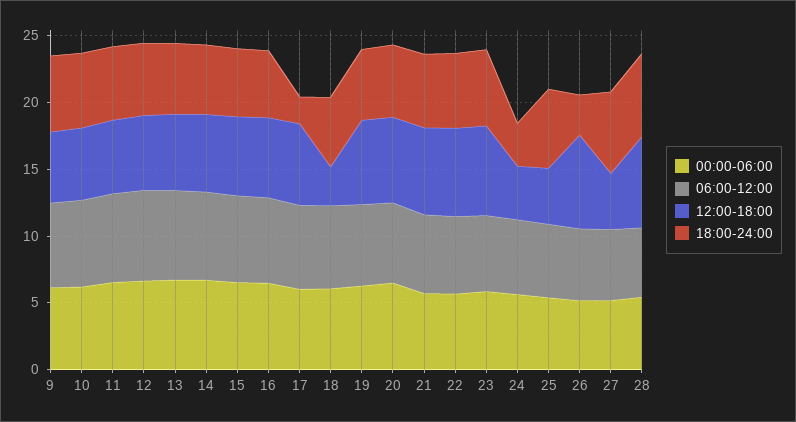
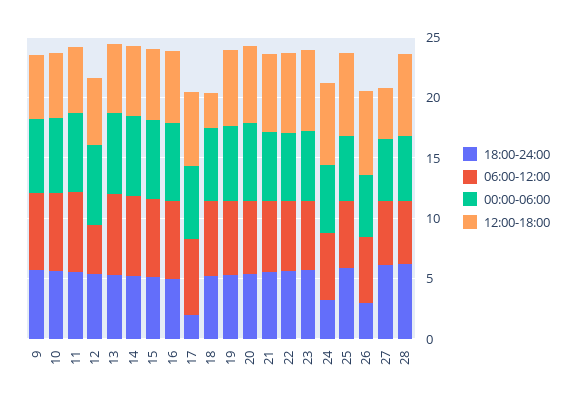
  {
    "00:00-06:00": {
      "9": 6,
      "10": 6,
      "11": 7,
      "12": 7,
      "13": 7,
      "14": 7,
      "15": 7,
      "16": 6,
      "17": 6,
      "18": 6,
      "19": 6,
      "20": 7,
      "21": 6,
      "22": 6,
      "23": 6,
      "24": 6,
      "25": 5,
      "26": 5,
      "27": 5,
      "28": 5
    },
    "06:00-12:00": {
      "9": 6,
      "10": 7,
      "11": 7,
-     "12": 7,
+     "12": 4,
      "13": 7,
      "14": 7,
      "15": 7,
      "16": 6,
      "17": 6,
      "18": 6,
      "19": 6,
      "20": 6,
      "21": 6,
      "22": 6,
      "23": 6,
      "24": 6,
      "25": 6,
      "26": 5,
      "27": 5,
      "28": 5
    },
    "12:00-18:00": {
      "9": 5,
      "10": 5,
      "11": 6,
      "12": 6,
      "13": 6,
      "14": 6,
      "15": 6,
      "16": 6,
      "17": 6,
      "18": 3,
      "19": 6,
      "20": 6,
      "21": 7,
      "22": 7,
      "23": 7,
-     "24": 4,
+     "24": 7,
-     "25": 4,
+     "25": 7,
      "26": 7,
      "27": 4,
      "28": 7
    },
    "18:00-24:00": {
      "9": 6,
      "10": 6,
      "11": 6,
      "12": 5,
      "13": 5,
      "14": 5,
      "15": 5,
      "16": 5,
      "17": 2,
      "18": 5,
      "19": 5,
      "20": 5,
      "21": 6,
      "22": 6,
      "23": 6,
      "24": 3,
      "25": 6,
      "26": 3,
      "27": 6,
      "28": 6
    }
  }

